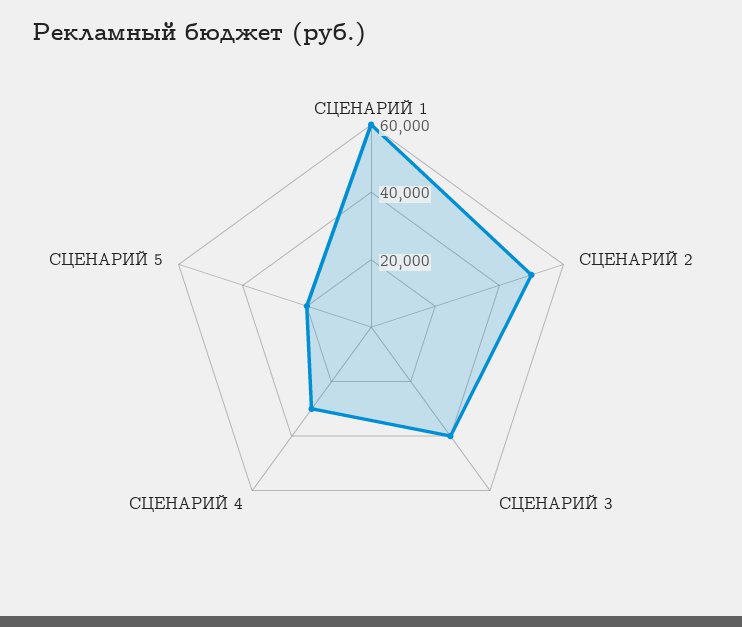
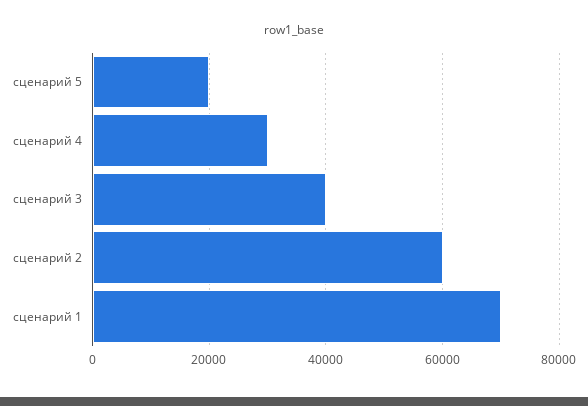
  {
-   "СЦЕНАРИЙ 1": 60000,
+   "СЦЕНАРИЙ 1": 70000,
-   "СЦЕНАРИЙ 2": 50000,
+   "СЦЕНАРИЙ 2": 60000,
    "СЦЕНАРИЙ 3": 40000,
    "СЦЕНАРИЙ 4": 30000,
    "СЦЕНАРИЙ 5": 20000
  }

